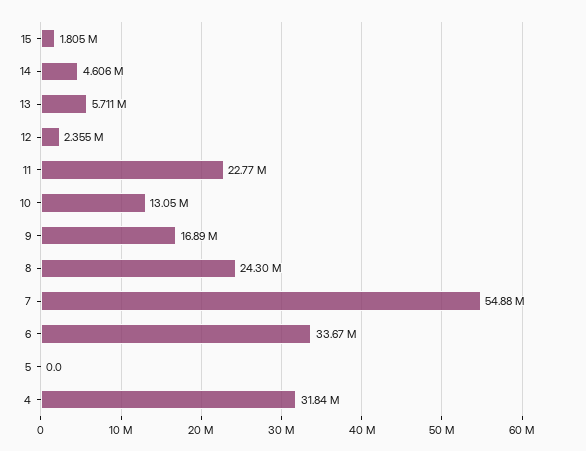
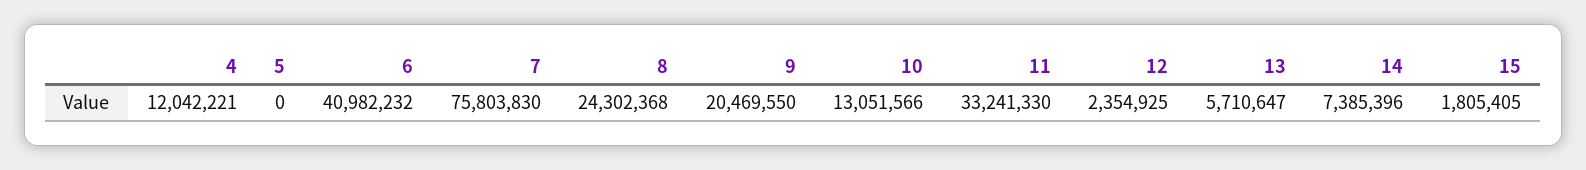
  {
    "15": 1805405,
-   "14": 4606000,
+   "14": 7385396,
    "13": 5710647,
    "12": 2354925,
-   "11": 22770000,
+   "11": 33241330,
    "10": 13051566,
-   "9": 16890000,
+   "9": 20469550,
    "8": 24302368,
-   "7": 54880000,
+   "7": 75803830,
-   "6": 33670000,
+   "6": 40982232,
    "5": 0,
-   "4": 31840000
+   "4": 12042221
  }

